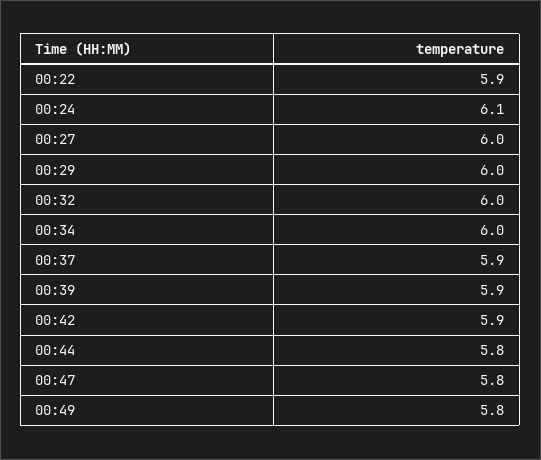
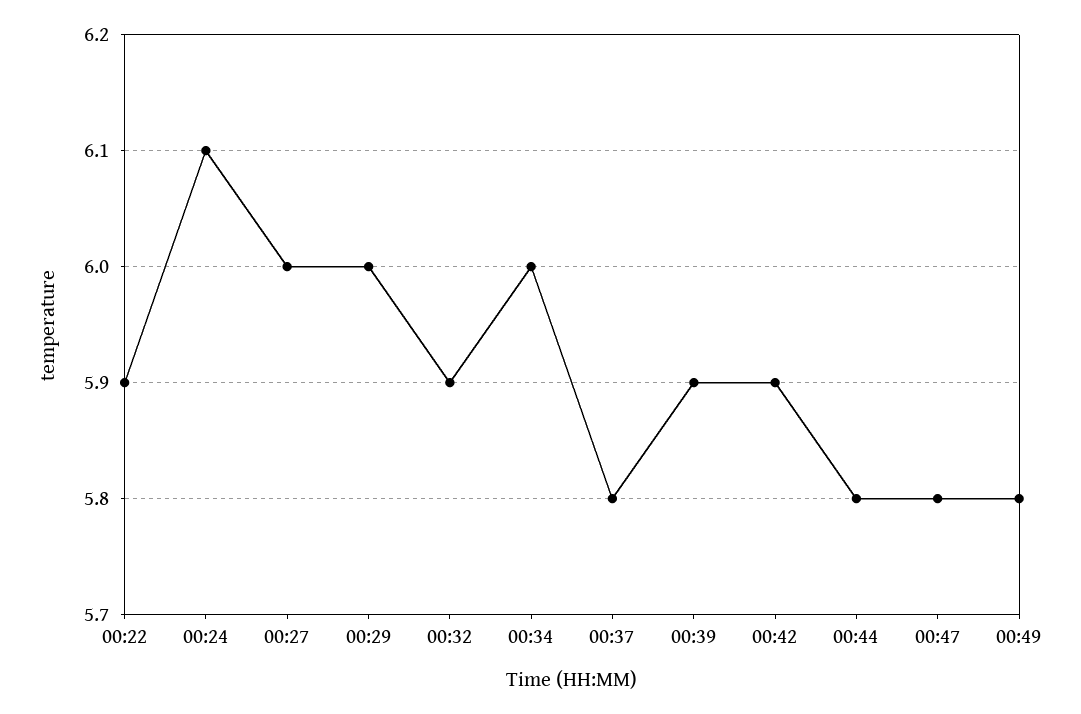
  {
    "00:22": 5.9,
    "00:24": 6.1,
    "00:27": 6,
    "00:29": 6,
-   "00:32": 6,
+   "00:32": 5.9,
    "00:34": 6,
-   "00:37": 5.9,
+   "00:37": 5.8,
    "00:39": 5.9,
    "00:42": 5.9,
    "00:44": 5.8,
    "00:47": 5.8,
    "00:49": 5.8
  }

